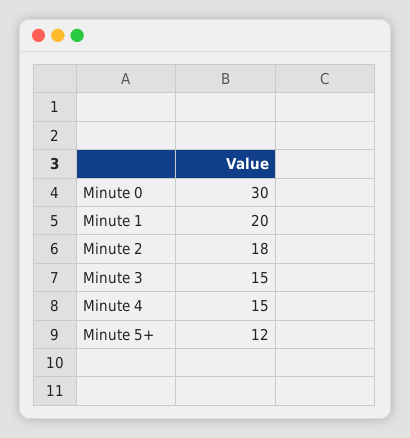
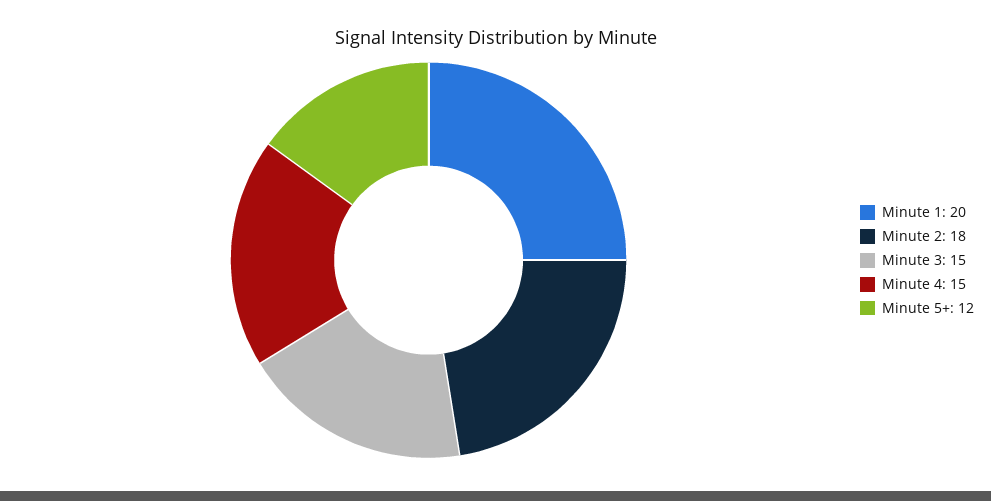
  {
-   "Minute 0": 30,
    "Minute 1": 20,
    "Minute 2": 18,
    "Minute 3": 15,
    "Minute 4": 15,
    "Minute 5+": 12
  }

